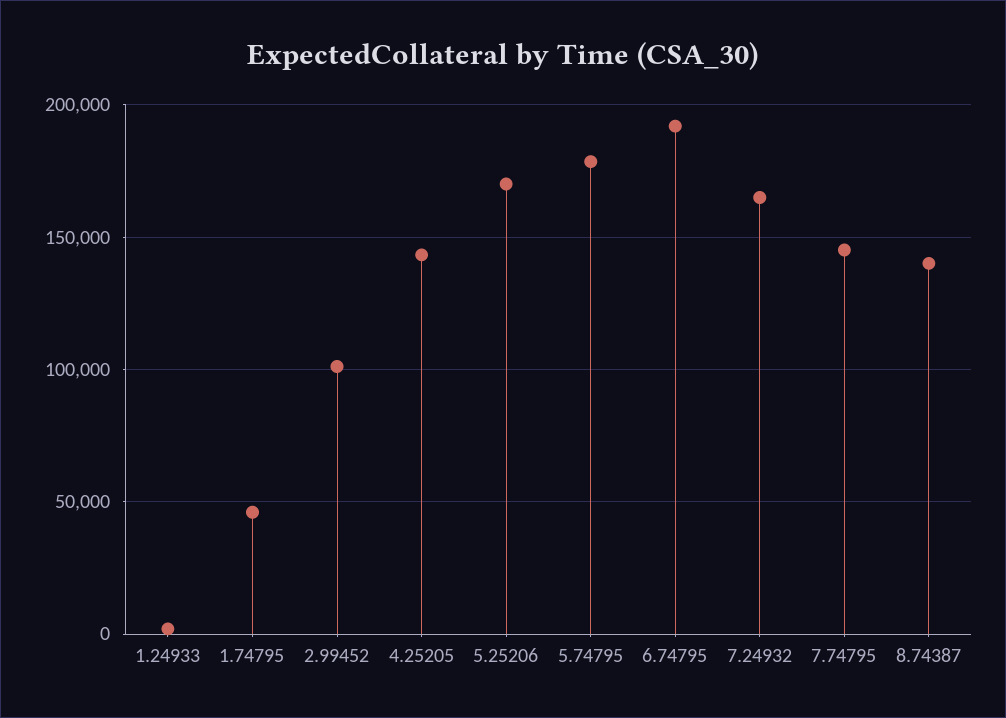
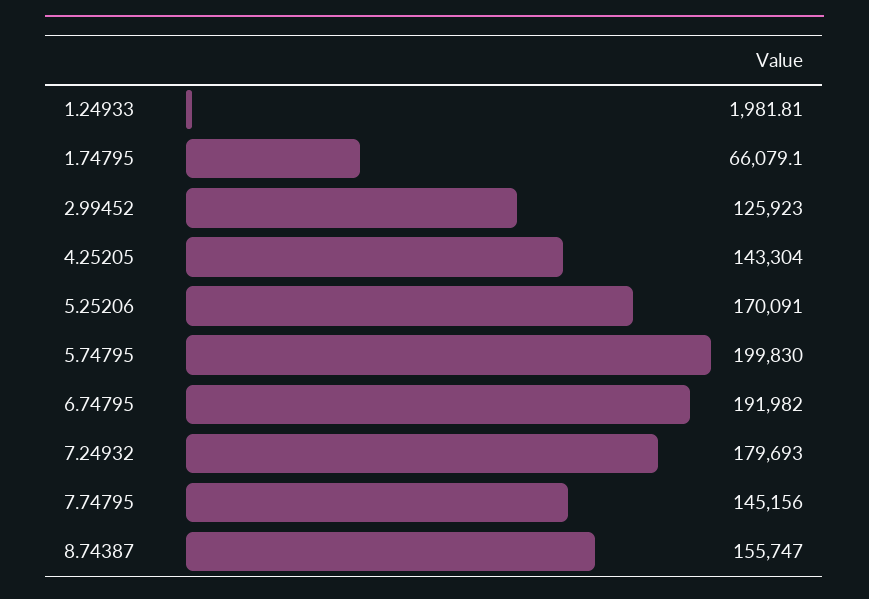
  {
    "1.24933": 1981.81,
-   "1.74795": 45000,
+   "1.74795": 66079.1,
-   "2.99452": 100000,
+   "2.99452": 125923,
    "4.25205": 143304,
    "5.25206": 170091,
-   "5.74795": 180000,
+   "5.74795": 199830,
    "6.74795": 191982,
-   "7.24932": 165000,
+   "7.24932": 179693,
    "7.74795": 145156,
-   "8.74387": 140000
+   "8.74387": 155747
  }

